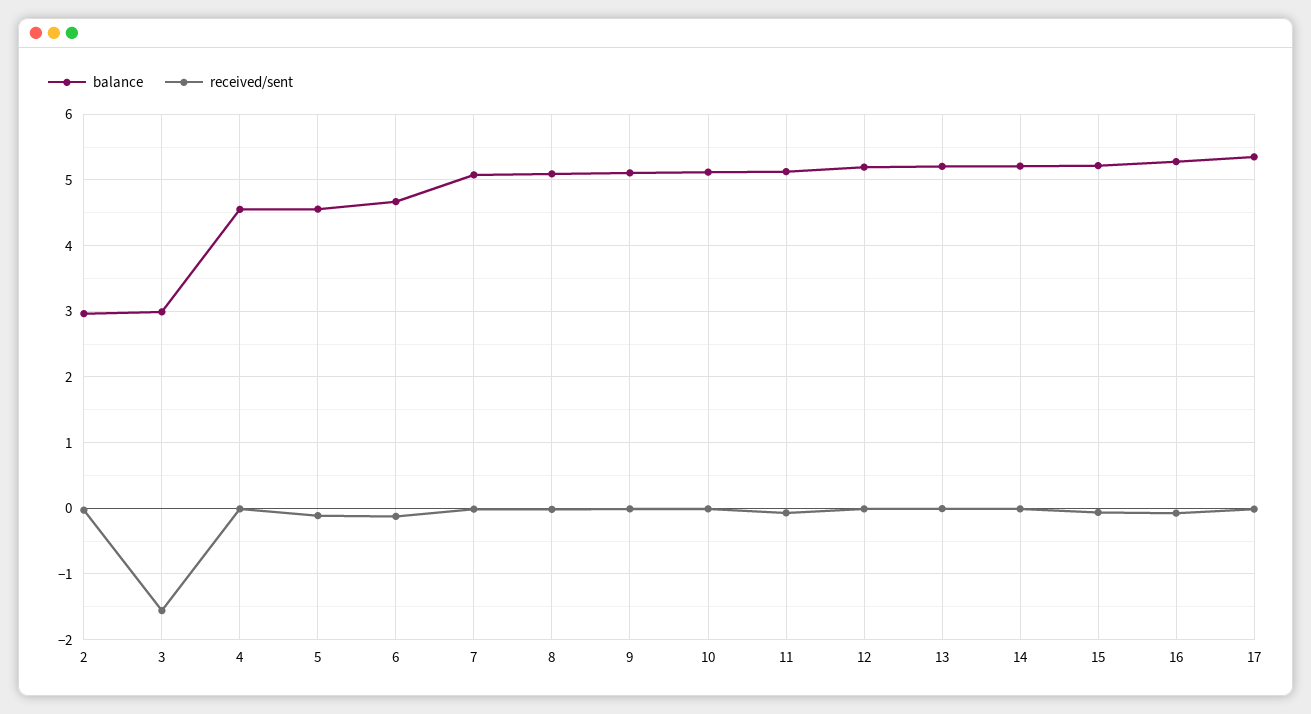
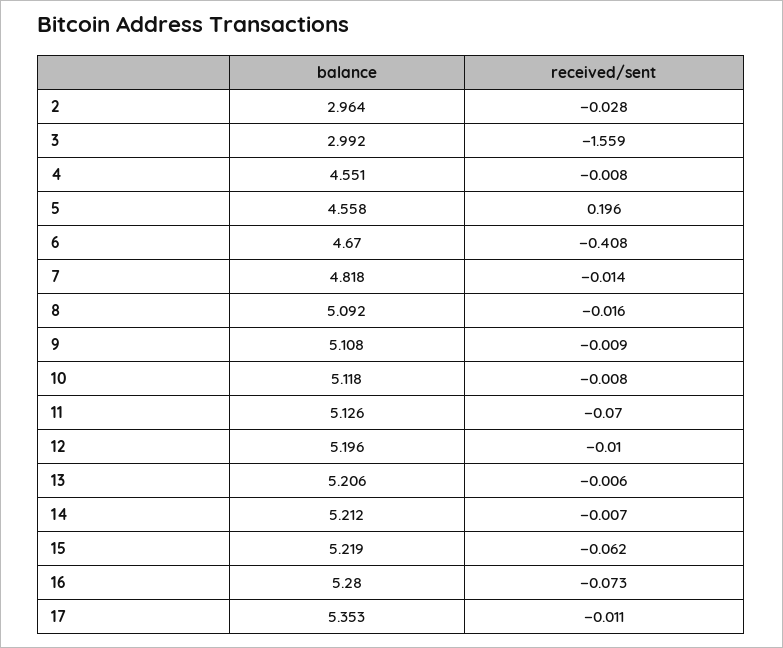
  {
    "balance": {
      "2": 2.964,
      "3": 2.992,
      "4": 4.551,
      "5": 4.558,
      "6": 4.67,
-     "7": 5.1,
+     "7": 4.818,
      "8": 5.092,
      "9": 5.108,
      "10": 5.118,
      "11": 5.126,
      "12": 5.196,
      "13": 5.206,
      "14": 5.212,
      "15": 5.219,
      "16": 5.28,
      "17": 5.353
    },
    "received/sent": {
      "2": -0.028,
      "3": -1.559,
      "4": -0.008,
-     "5": -0.1,
+     "5": 0.196,
-     "6": -0.1,
+     "6": -0.408,
      "7": -0.014,
      "8": -0.016,
      "9": -0.009,
      "10": -0.008,
      "11": -0.07,
      "12": -0.01,
      "13": -0.006,
      "14": -0.007,
      "15": -0.062,
      "16": -0.073,
      "17": -0.011
    }
  }

